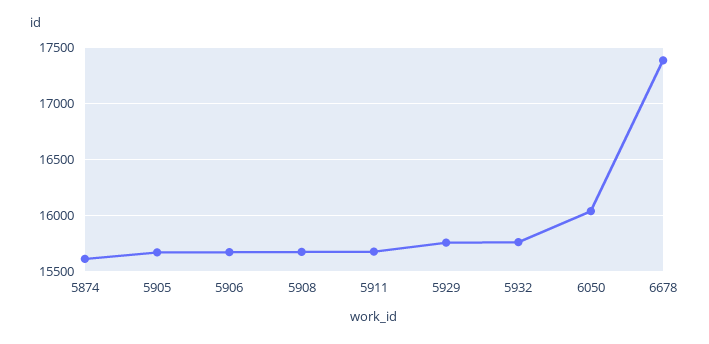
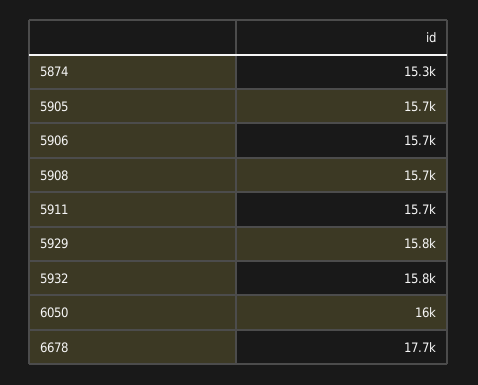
  {
-   "5874": 15600,
+   "5874": 15300,
    "5905": 15700,
    "5906": 15700,
    "5908": 15700,
    "5911": 15700,
    "5929": 15800,
    "5932": 15800,
    "6050": 16000,
-   "6678": 17400
+   "6678": 17700
  }

